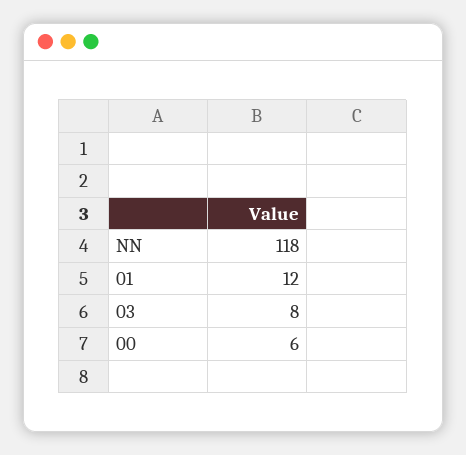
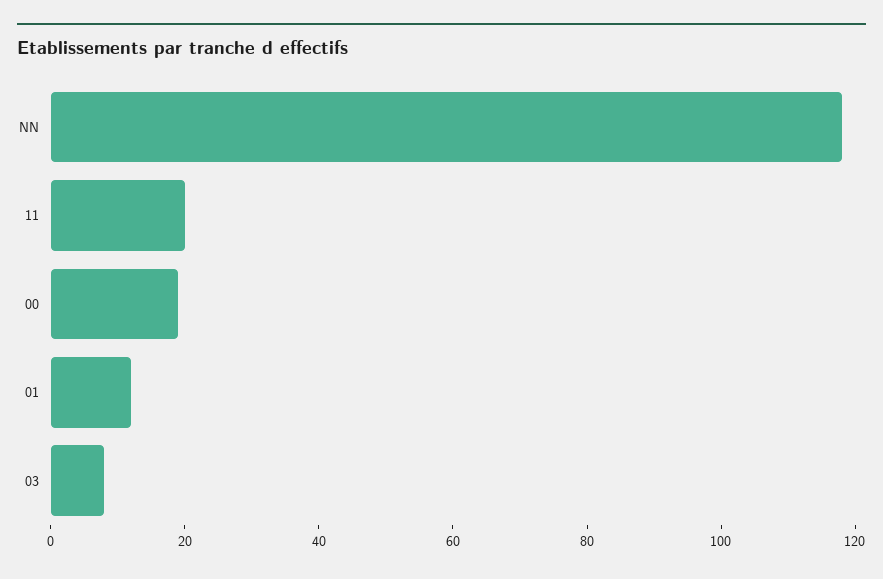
  {
    "NN": 118,
    "01": 12,
    "03": 8,
-   "00": 6
+   "00": 20,
+   "11": 20
  }

